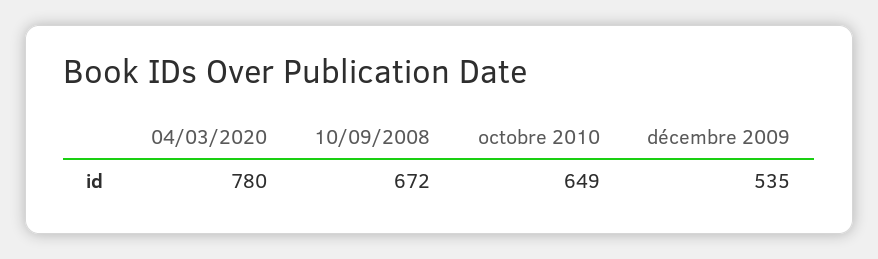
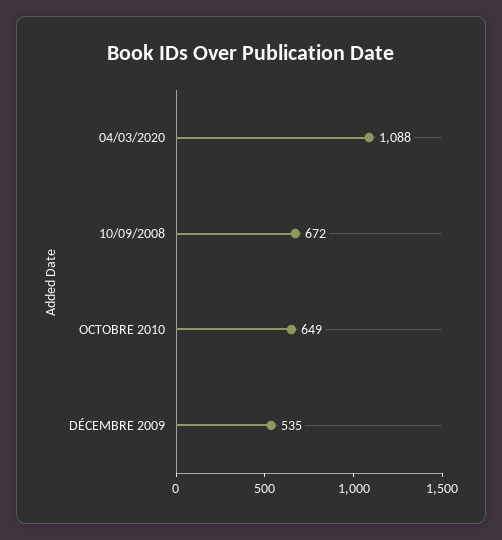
  {
-   "04/03/2020": 780,
+   "04/03/2020": 1088,
    "10/09/2008": 672,
    "octobre 2010": 649,
    "décembre 2009": 535
  }

